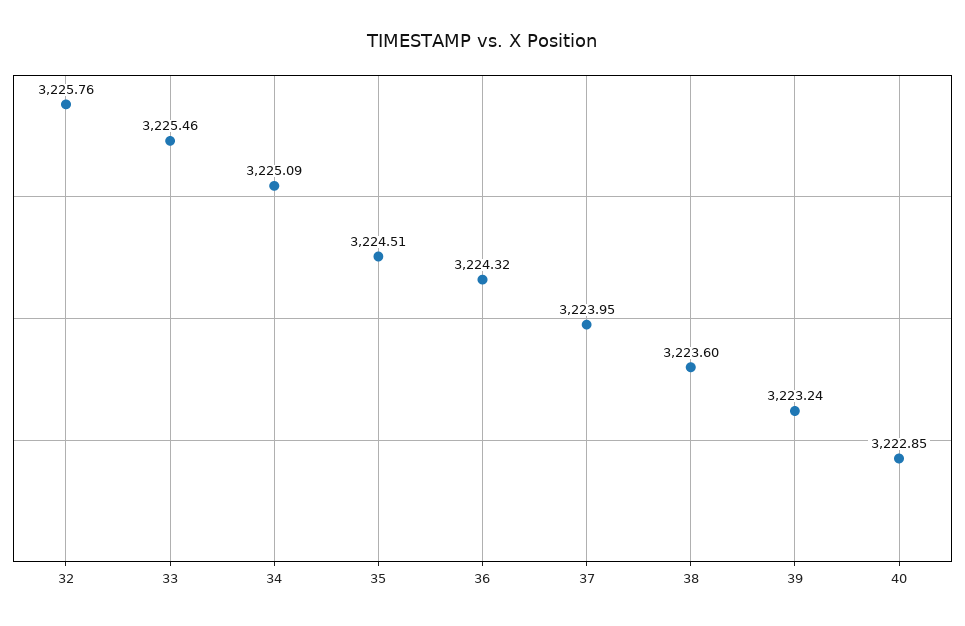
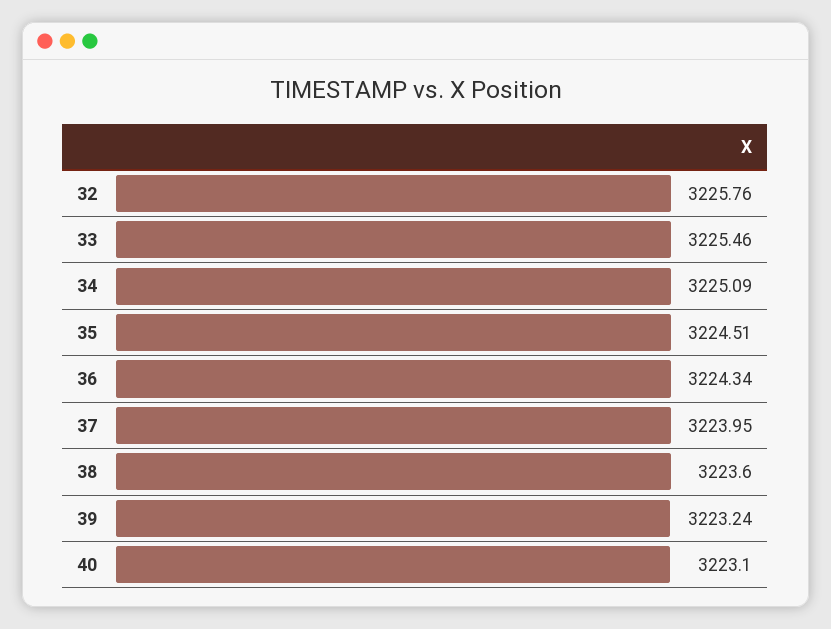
  {
    "32": 3225.76,
    "33": 3225.46,
    "34": 3225.09,
    "35": 3224.51,
-   "36": 3224.32,
+   "36": 3224.34,
    "37": 3223.95,
    "38": 3223.6,
    "39": 3223.24,
-   "40": 3222.85
+   "40": 3223.1
  }

